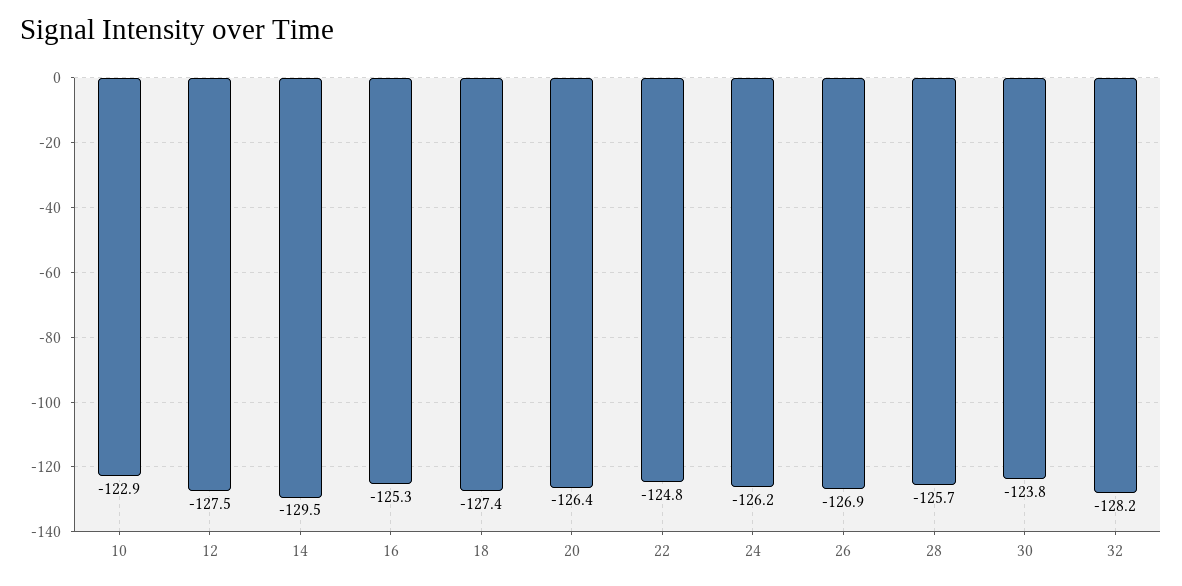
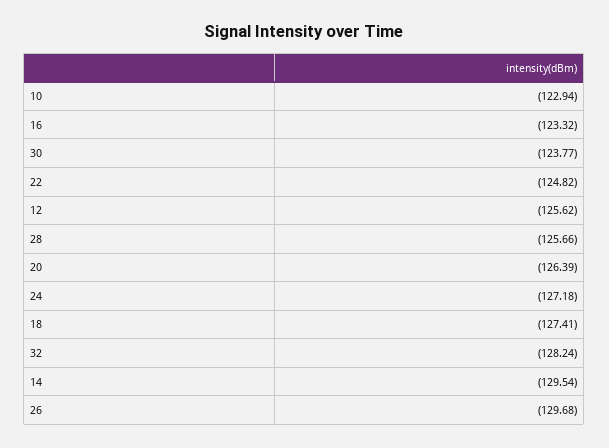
  {
    "10": -122.94,
-   "12": -127.5,
+   "12": -125.62,
    "14": -129.54,
-   "16": -125.3,
+   "16": -123.32,
    "18": -127.41,
    "20": -126.39,
    "22": -124.82,
-   "24": -126.2,
+   "24": -127.18,
-   "26": -126.9,
+   "26": -129.68,
    "28": -125.66,
    "30": -123.77,
    "32": -128.24
  }

